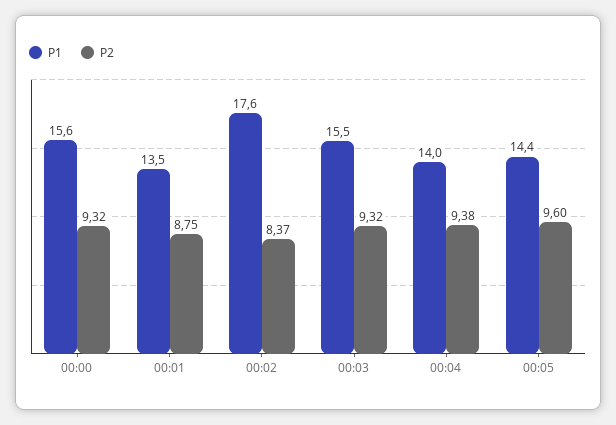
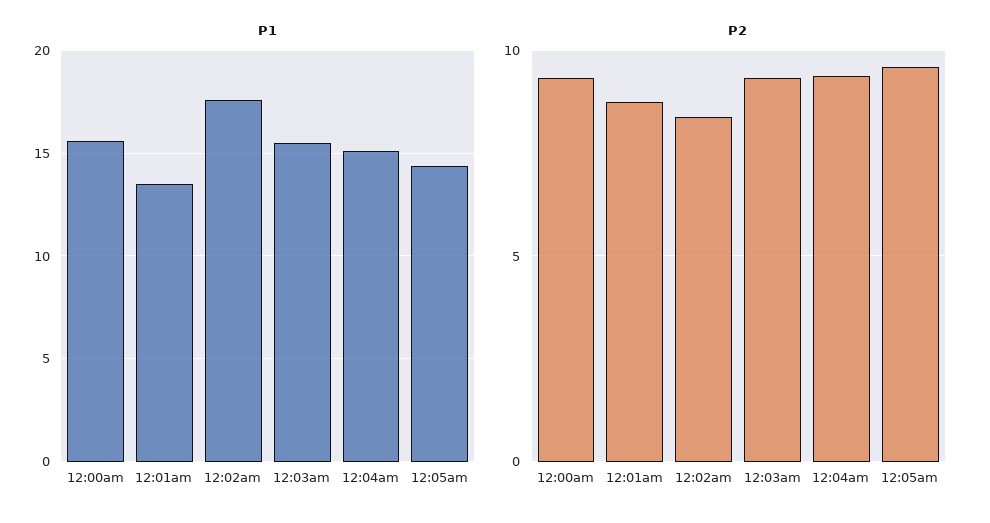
  {
    "P1": {
      "00:00": 15.6,
      "00:01": 13.5,
      "00:02": 17.6,
      "00:03": 15.5,
-     "00:04": 14,
+     "00:04": 15,
      "00:05": 14.4
    },
    "P2": {
      "00:00": 9.32,
      "00:01": 8.75,
      "00:02": 8.37,
      "00:03": 9.32,
      "00:04": 9.38,
      "00:05": 9.6
    }
  }

